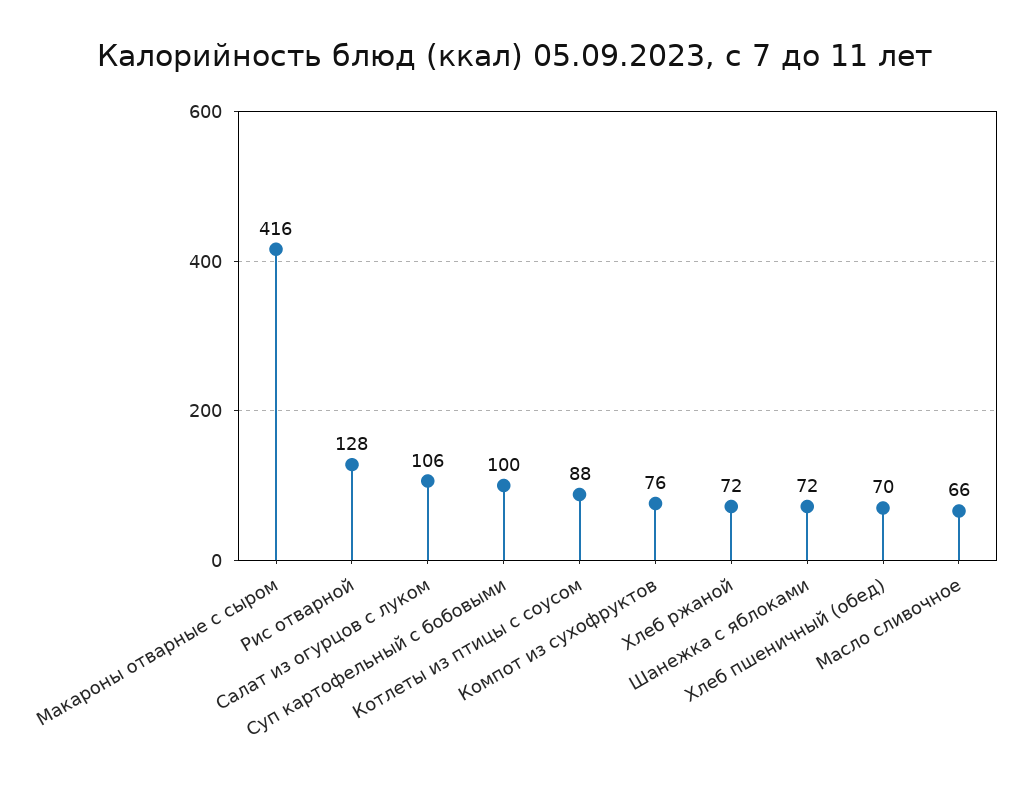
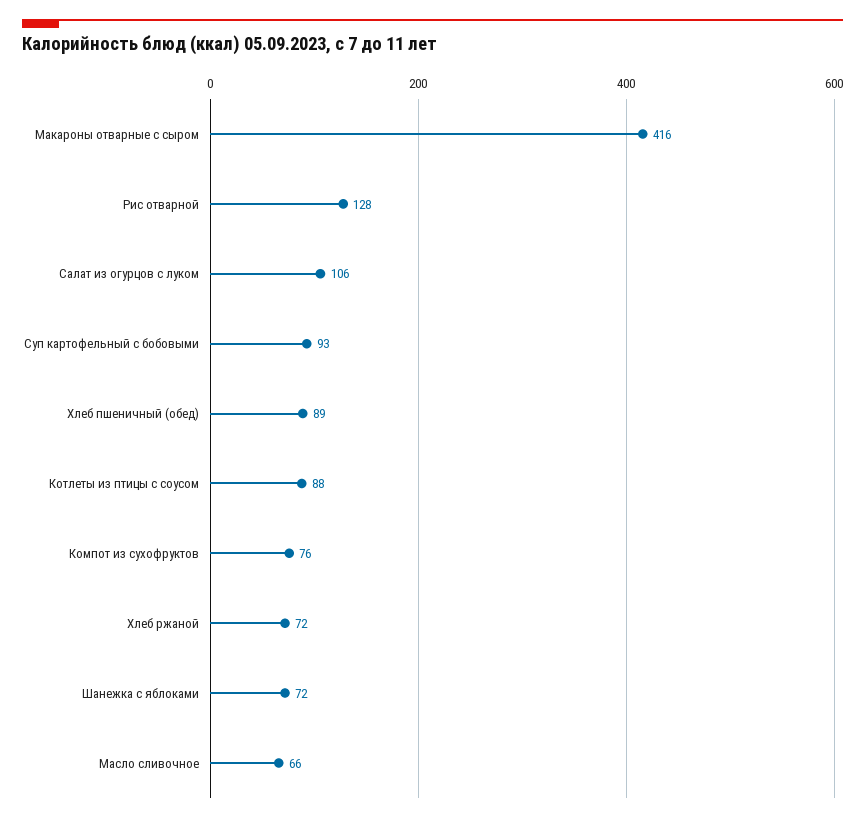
  {
    "Макароны отварные с сыром": 416,
    "Рис отварной": 128,
    "Салат из огурцов с луком": 106,
-   "Суп картофельный с бобовыми": 100,
+   "Суп картофельный с бобовыми": 93,
    "Котлеты из птицы с соусом": 88,
    "Компот из сухофруктов": 76,
    "Хлеб ржаной": 72,
    "Шанежка с яблоками": 72,
-   "Хлеб пшеничный (обед)": 70,
+   "Хлеб пшеничный (обед)": 89,
    "Масло сливочное": 66
  }

